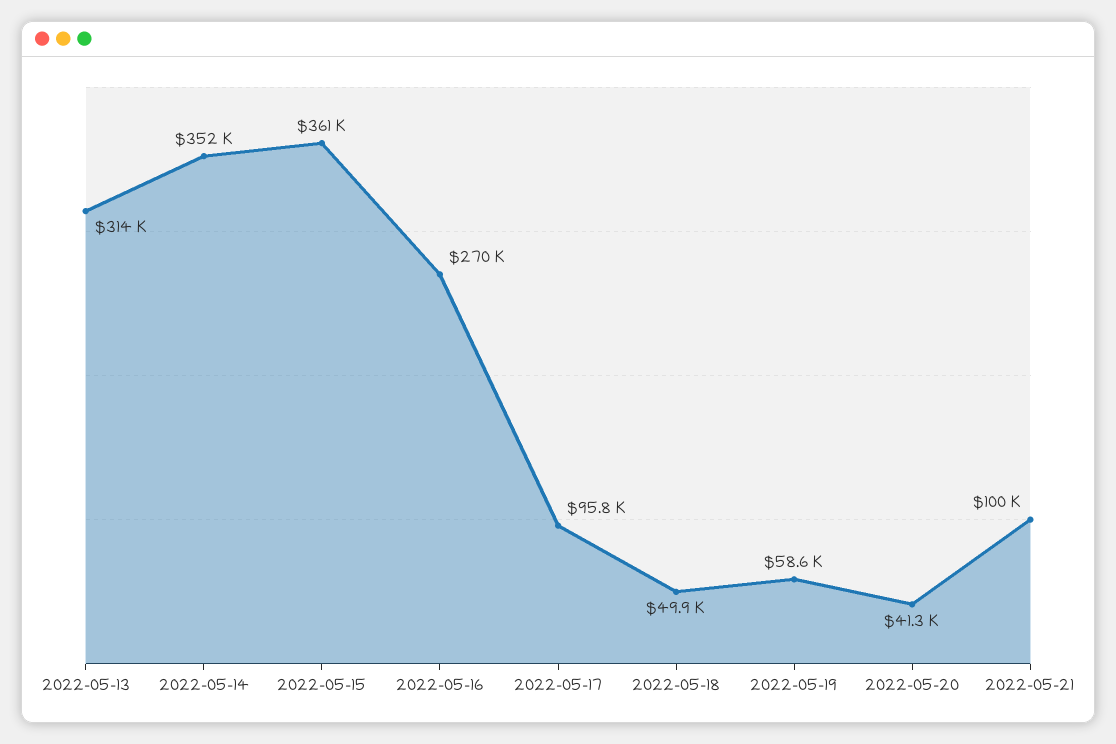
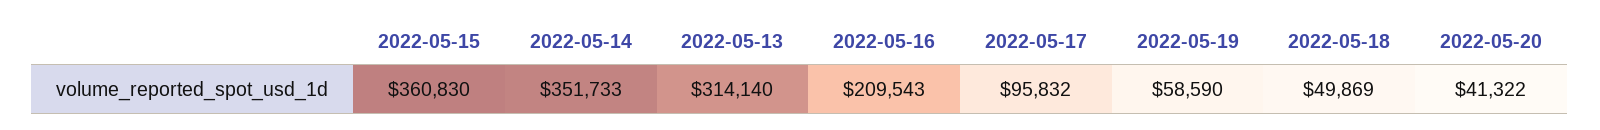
  {
    "2022-05-13": 314140,
    "2022-05-14": 351733,
    "2022-05-15": 360830,
-   "2022-05-16": 270000,
+   "2022-05-16": 209543,
    "2022-05-17": 95832,
    "2022-05-18": 49869,
    "2022-05-19": 58590,
-   "2022-05-20": 41322,
+   "2022-05-20": 41322
-   "2022-05-21": 100000
  }

